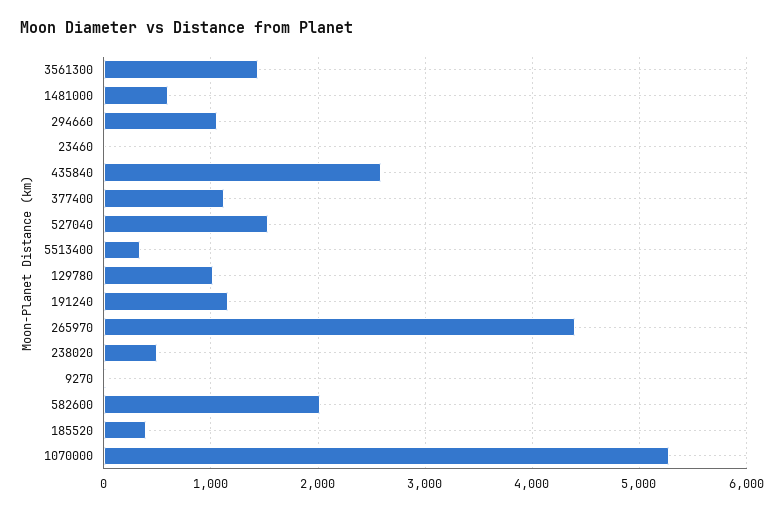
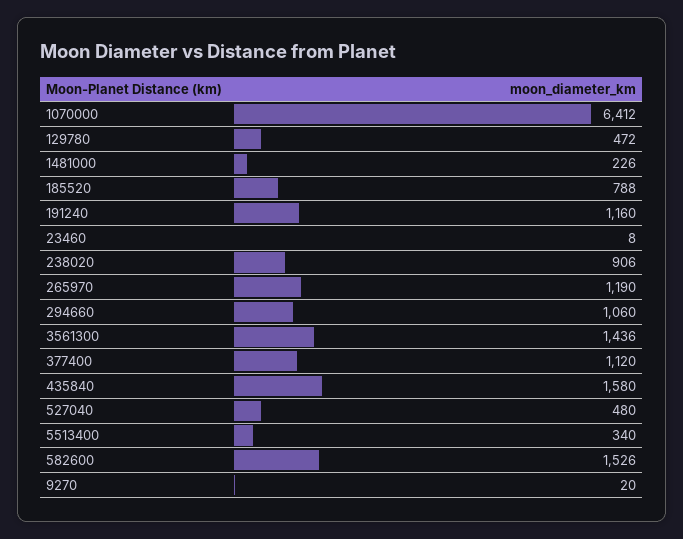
  {
    "3561300": 1436,
-   "1481000": 600,
+   "1481000": 226,
    "294660": 1060,
    "23460": 8,
-   "435840": 2600,
+   "435840": 1580,
    "377400": 1120,
-   "527040": 1500,
+   "527040": 480,
    "5513400": 340,
-   "129780": 1000,
+   "129780": 472,
    "191240": 1160,
-   "265970": 4400,
+   "265970": 1190,
-   "238020": 500,
+   "238020": 906,
    "9270": 20,
-   "582600": 2000,
+   "582600": 1526,
-   "185520": 400,
+   "185520": 788,
-   "1070000": 5300
+   "1070000": 6412
  }

